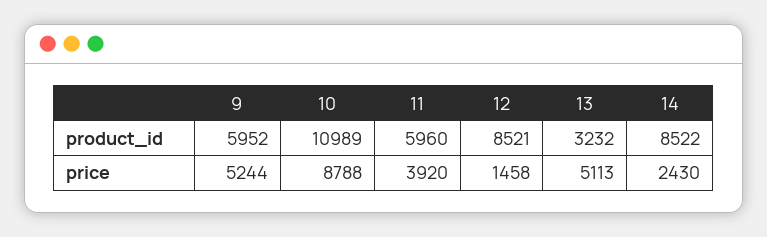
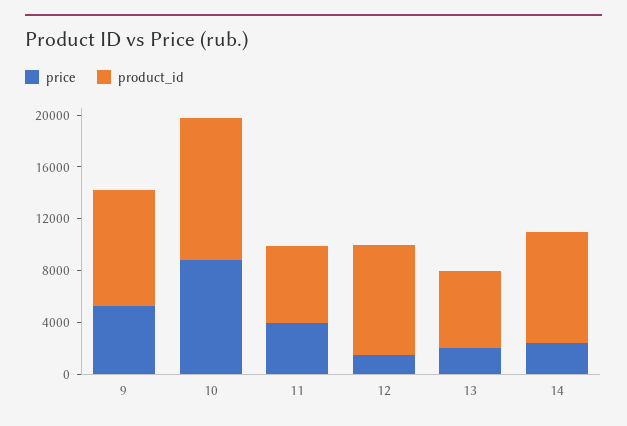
  {
    "product_id": {
-     "9": 5952,
+     "9": 9000,
      "10": 10989,
      "11": 5960,
      "12": 8521,
-     "13": 3232,
+     "13": 6000,
      "14": 8522
    },
    "price": {
      "9": 5244,
      "10": 8788,
      "11": 3920,
      "12": 1458,
-     "13": 5113,
+     "13": 2000,
      "14": 2430
    }
  }

